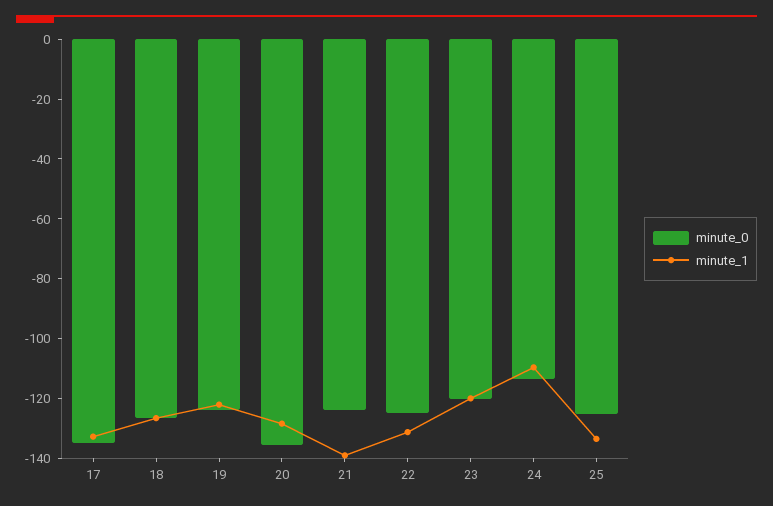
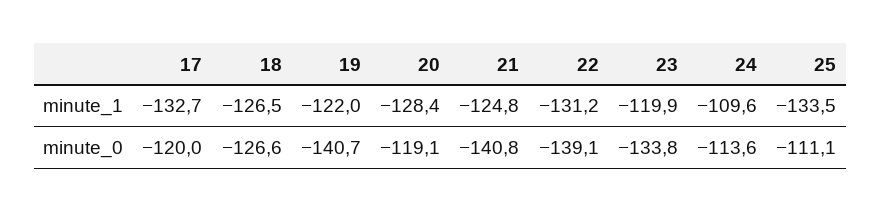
  {
    "minute_0": {
-     "17": -135,
+     "17": -120,
      "18": -126.6,
-     "19": -125,
+     "19": -140.7,
-     "20": -135,
+     "20": -119.1,
-     "21": -125,
+     "21": -140.8,
-     "22": -125,
+     "22": -139.1,
-     "23": -120,
+     "23": -133.8,
      "24": -113.6,
-     "25": -125
+     "25": -111.1
    },
    "minute_1": {
      "17": -132.7,
      "18": -126.5,
      "19": -122,
      "20": -128.4,
-     "21": -140,
+     "21": -124.8,
      "22": -131.2,
      "23": -119.9,
      "24": -109.6,
      "25": -133.5
    }
  }

